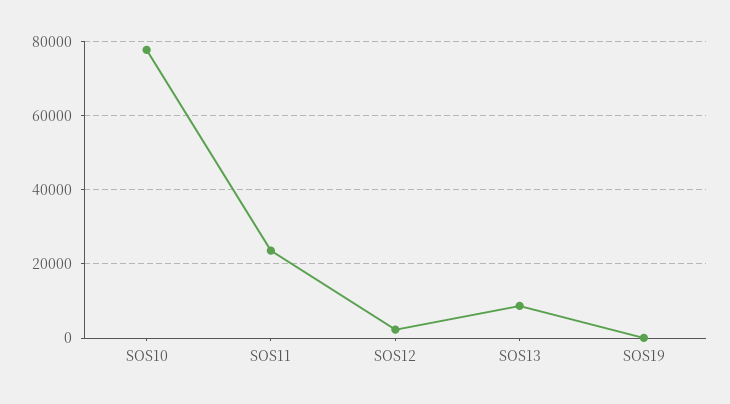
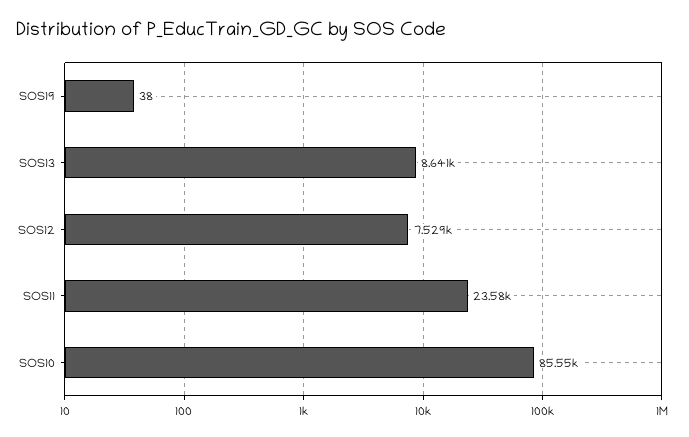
  {
-   "SOS10": 78000,
+   "SOS10": 85550,
    "SOS11": 23580,
-   "SOS12": 2000,
+   "SOS12": 7529,
    "SOS13": 8641,
    "SOS19": 38
  }

